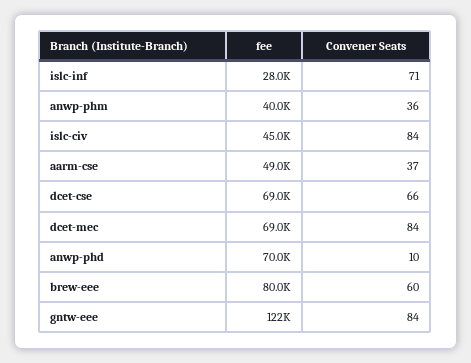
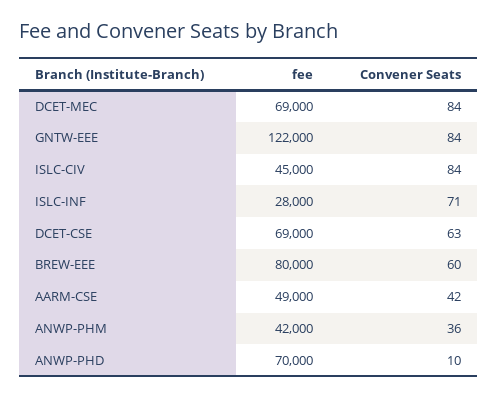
  {
    "fee": {
      "islc-inf": 28000,
-     "anwp-phm": 40000,
+     "anwp-phm": 42000,
      "islc-civ": 45000,
      "aarm-cse": 49000,
      "dcet-cse": 69000,
      "dcet-mec": 69000,
      "anwp-phd": 70000,
      "brew-eee": 80000,
      "gntw-eee": 122000
    },
    "Convener Seats": {
      "islc-inf": 71,
      "anwp-phm": 36,
      "islc-civ": 84,
-     "aarm-cse": 37,
+     "aarm-cse": 42,
-     "dcet-cse": 66,
+     "dcet-cse": 63,
      "dcet-mec": 84,
      "anwp-phd": 10,
      "brew-eee": 60,
      "gntw-eee": 84
    }
  }

